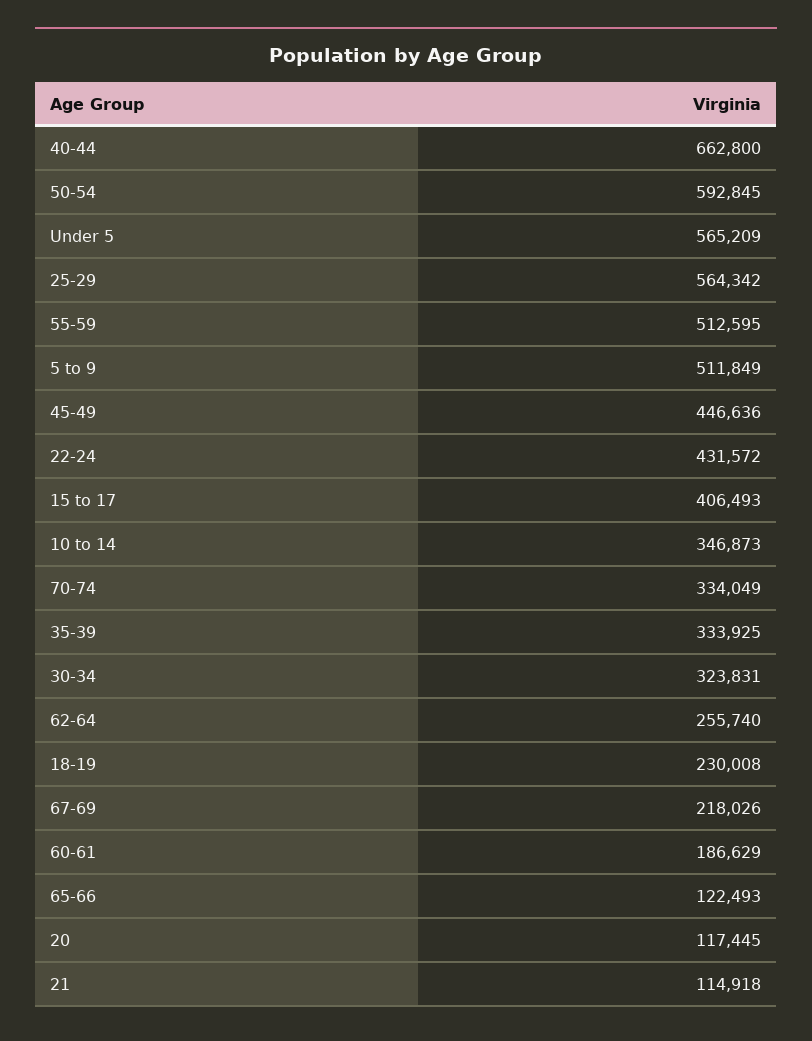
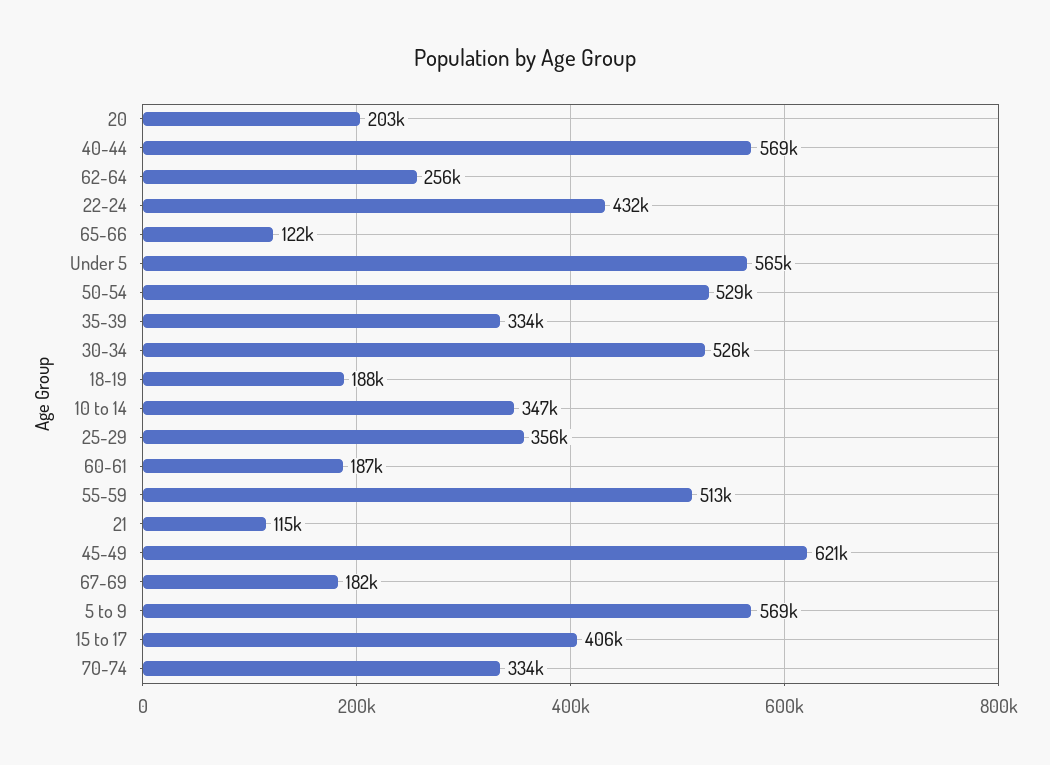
  {
-   "40-44": 662800,
+   "40-44": 569000,
-   "50-54": 592845,
+   "50-54": 529000,
    "Under 5": 565209,
-   "25-29": 564342,
+   "25-29": 356000,
    "55-59": 512595,
-   "5 to 9": 511849,
+   "5 to 9": 569000,
-   "45-49": 446636,
+   "45-49": 621000,
    "22-24": 431572,
    "15 to 17": 406493,
    "10 to 14": 346873,
    "70-74": 334049,
    "35-39": 333925,
-   "30-34": 323831,
+   "30-34": 526000,
    "62-64": 255740,
-   "18-19": 230008,
+   "18-19": 188000,
-   "67-69": 218026,
+   "67-69": 182000,
    "60-61": 186629,
    "65-66": 122493,
-   "20": 117445,
+   "20": 203000,
    "21": 114918
  }

